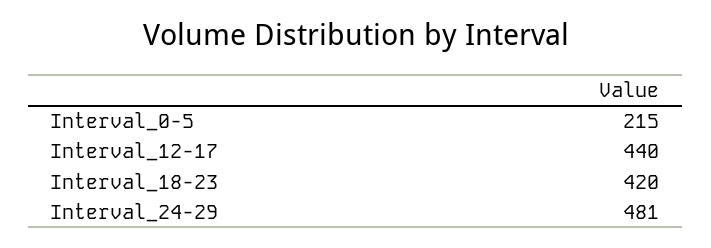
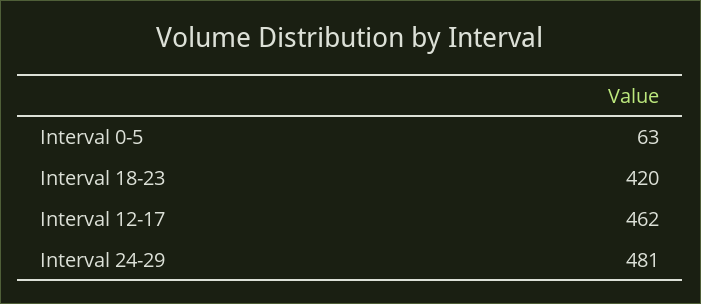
  {
-   "Interval_0-5": 215,
+   "Interval_0-5": 63,
-   "Interval_12-17": 440,
+   "Interval_12-17": 462,
    "Interval_18-23": 420,
    "Interval_24-29": 481
  }

